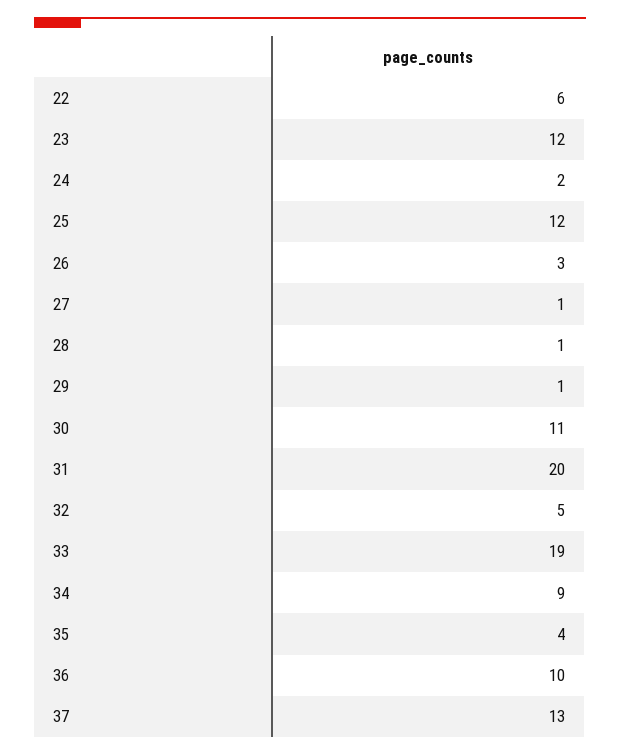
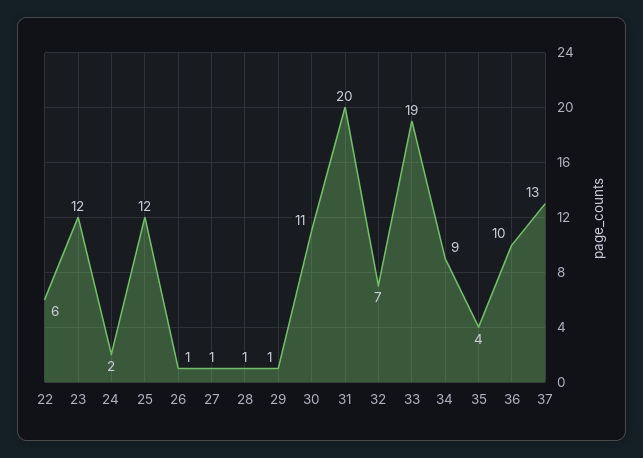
  {
    "22": 6,
    "23": 12,
    "24": 2,
    "25": 12,
-   "26": 3,
+   "26": 1,
    "27": 1,
    "28": 1,
    "29": 1,
    "30": 11,
    "31": 20,
-   "32": 5,
+   "32": 7,
    "33": 19,
    "34": 9,
    "35": 4,
    "36": 10,
    "37": 13
  }

